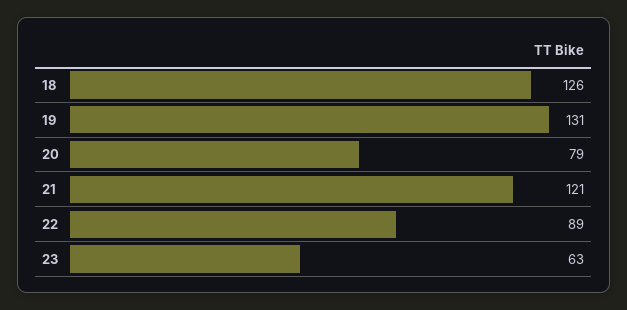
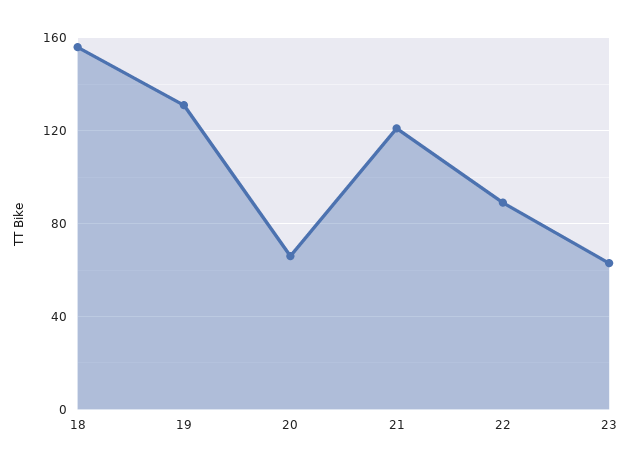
  {
-   "18": 126,
+   "18": 155,
    "19": 131,
-   "20": 79,
+   "20": 65,
    "21": 121,
    "22": 89,
    "23": 63
  }

